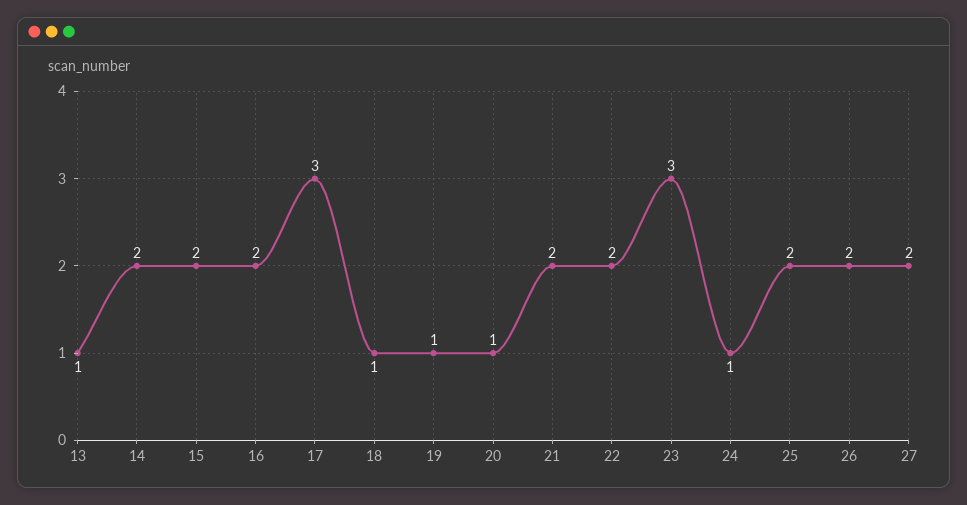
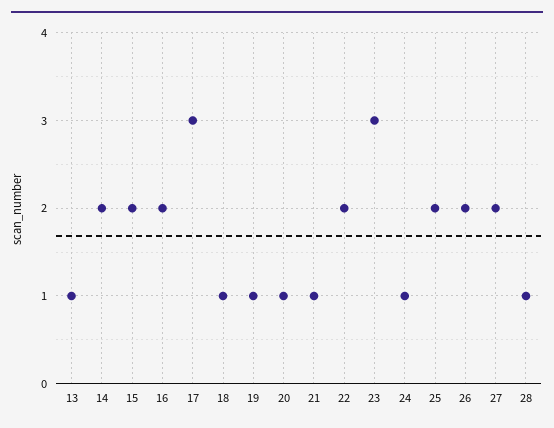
  {
    "13": 1,
    "14": 2,
    "15": 2,
    "16": 2,
    "17": 3,
    "18": 1,
    "19": 1,
    "20": 1,
-   "21": 2,
+   "21": 1,
    "22": 2,
    "23": 3,
    "24": 1,
    "25": 2,
    "26": 2,
-   "27": 2
+   "27": 2,
+   "28": 1
  }

